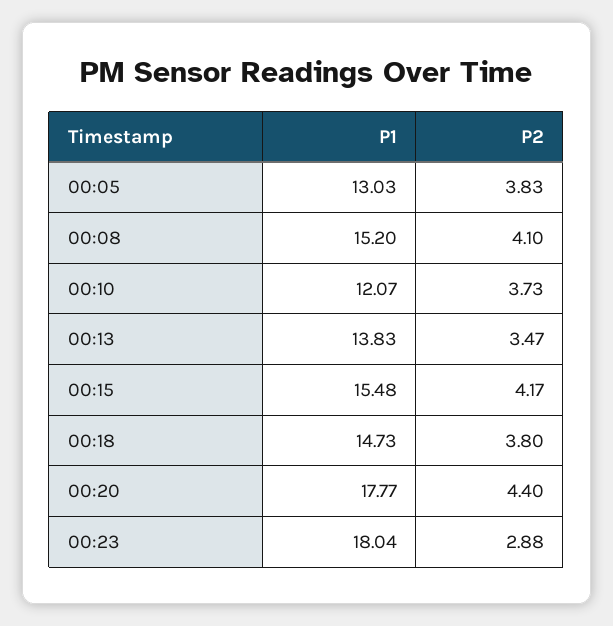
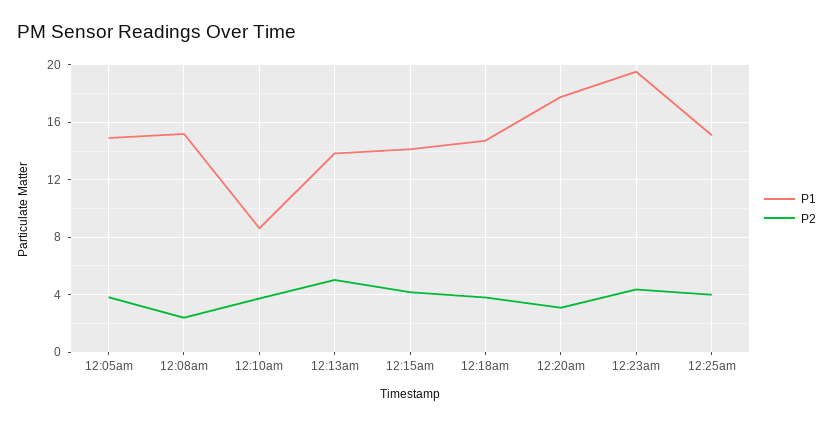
  {
    "P1": {
-     "00:05": 13.03,
+     "00:05": 15,
      "00:08": 15.2,
-     "00:10": 12.07,
+     "00:10": 8.5,
      "00:13": 13.83,
-     "00:15": 15.48,
+     "00:15": 14,
      "00:18": 14.73,
      "00:20": 17.77,
-     "00:23": 18.04
+     "00:23": 19.5,
+     "12:25am": 15
    },
    "P2": {
      "00:05": 3.83,
-     "00:08": 4.1,
+     "00:08": 2.5,
      "00:10": 3.73,
-     "00:13": 3.47,
+     "00:13": 5,
      "00:15": 4.17,
      "00:18": 3.8,
-     "00:20": 4.4,
+     "00:20": 3,
-     "00:23": 2.88
+     "00:23": 4.5,
+     "12:25am": 4
    }
  }

